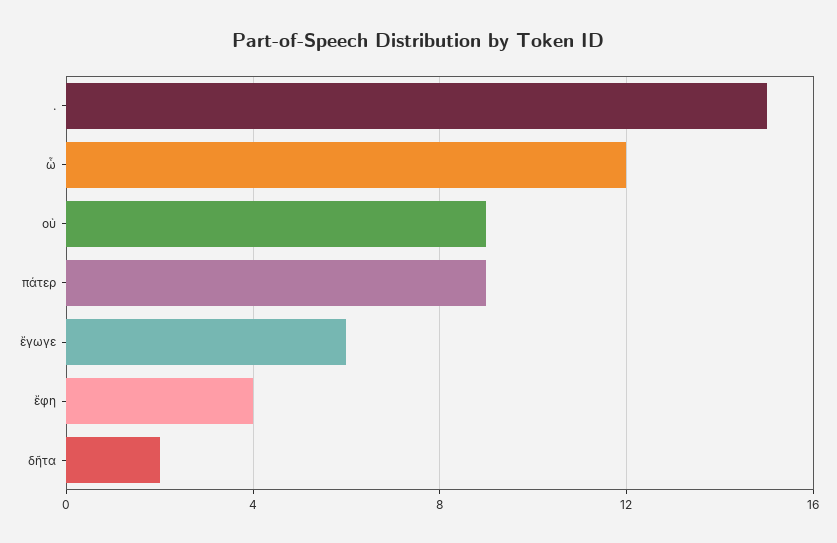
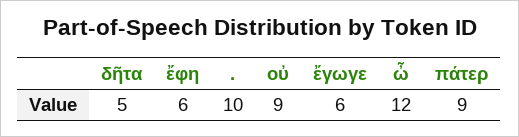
  {
-   ".": 15,
+   ".": 10,
    "ὦ": 12,
    "οὐ": 9,
    "πάτερ": 9,
    "ἔγωγε": 6,
-   "ἔφη": 4,
+   "ἔφη": 6,
-   "δῆτα": 2
+   "δῆτα": 5
  }

